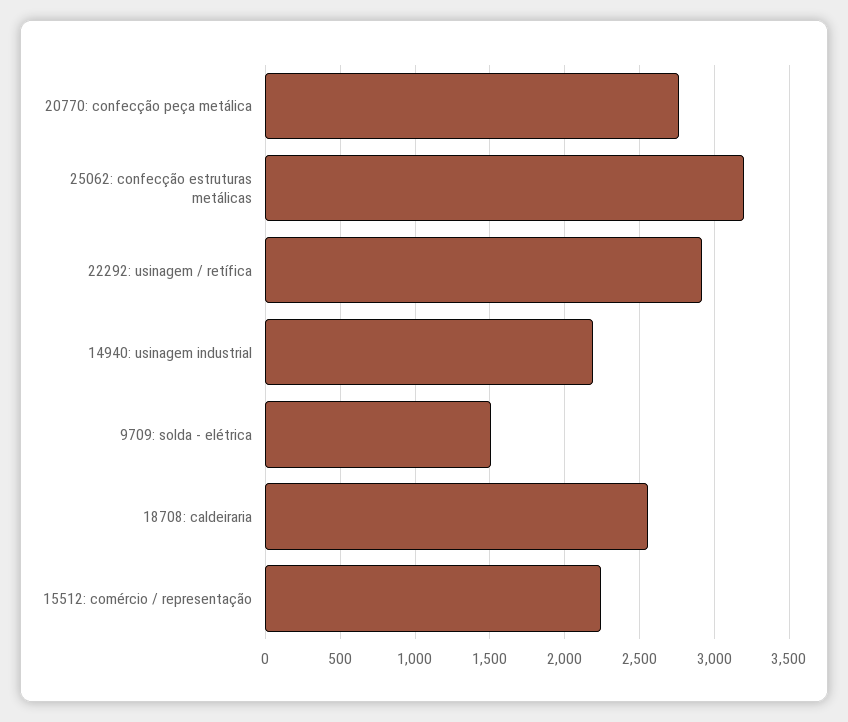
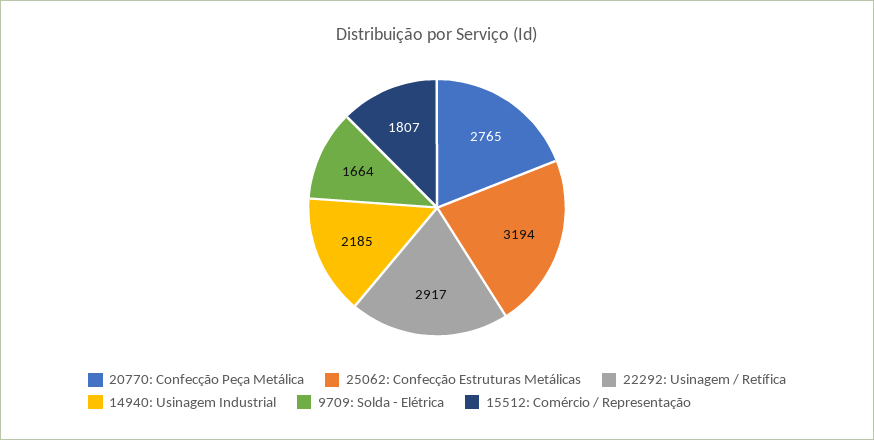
  {
    "20770: confecção peça metálica": 2765,
    "25062: confecção estruturas metálicas": 3194,
    "22292: usinagem / retífica": 2917,
    "14940: usinagem industrial": 2185,
-   "9709: solda - elétrica": 1500,
+   "9709: solda - elétrica": 1664,
-   "18708: caldeiraria": 2550,
-   "15512: comércio / representação": 2250
+   "15512: comércio / representação": 1807
  }

